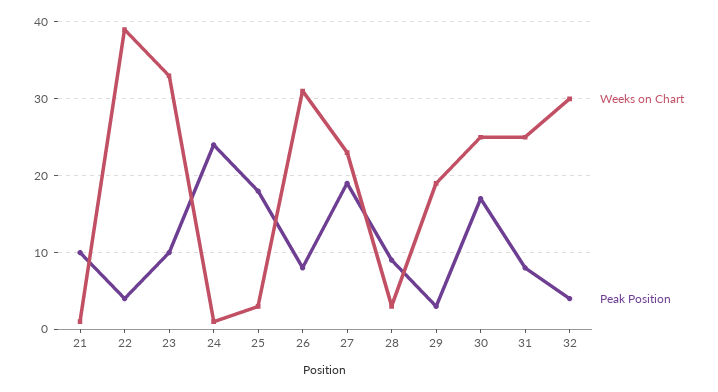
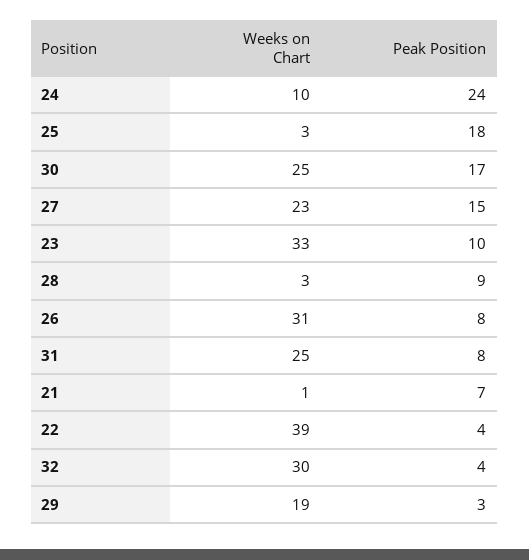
  {
    "Weeks on Chart": {
      "21": 1,
      "22": 39,
      "23": 33,
-     "24": 1,
+     "24": 10,
      "25": 3,
      "26": 31,
      "27": 23,
      "28": 3,
      "29": 19,
      "30": 25,
      "31": 25,
      "32": 30
    },
    "Peak Position": {
-     "21": 10,
+     "21": 7,
      "22": 4,
      "23": 10,
      "24": 24,
      "25": 18,
      "26": 8,
-     "27": 19,
+     "27": 15,
      "28": 9,
      "29": 3,
      "30": 17,
      "31": 8,
      "32": 4
    }
  }

